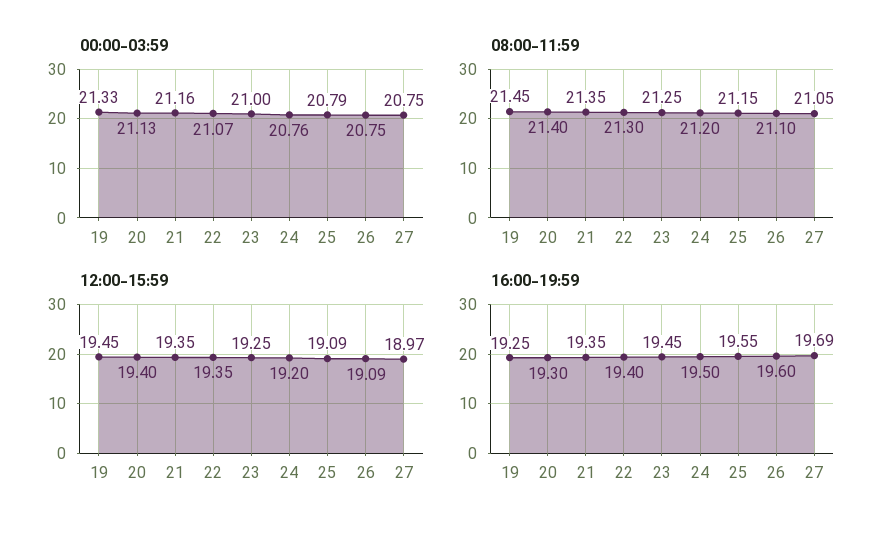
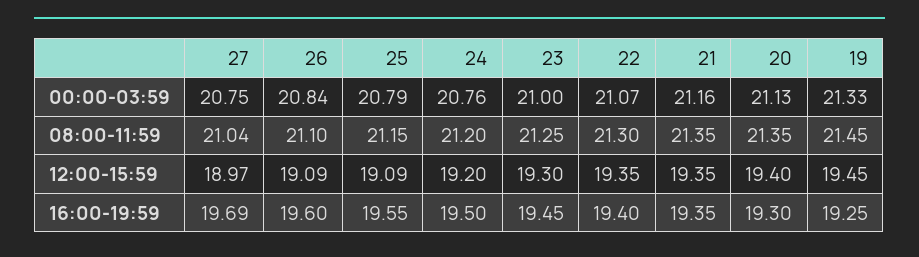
  {
    "00:00-03:59": {
      "19": 21.33,
      "20": 21.13,
      "21": 21.16,
      "22": 21.07,
      "23": 21,
      "24": 20.76,
      "25": 20.79,
-     "26": 20.75,
+     "26": 20.84,
      "27": 20.75
    },
    "08:00-11:59": {
      "19": 21.45,
-     "20": 21.4,
+     "20": 21.35,
      "21": 21.35,
      "22": 21.3,
      "23": 21.25,
      "24": 21.2,
      "25": 21.15,
      "26": 21.1,
-     "27": 21.05
+     "27": 21.04
    },
    "12:00-15:59": {
      "19": 19.45,
      "20": 19.4,
      "21": 19.35,
      "22": 19.35,
-     "23": 19.25,
+     "23": 19.3,
      "24": 19.2,
      "25": 19.09,
      "26": 19.09,
      "27": 18.97
    },
    "16:00-19:59": {
      "19": 19.25,
      "20": 19.3,
      "21": 19.35,
      "22": 19.4,
      "23": 19.45,
      "24": 19.5,
      "25": 19.55,
      "26": 19.6,
      "27": 19.69
    }
  }

